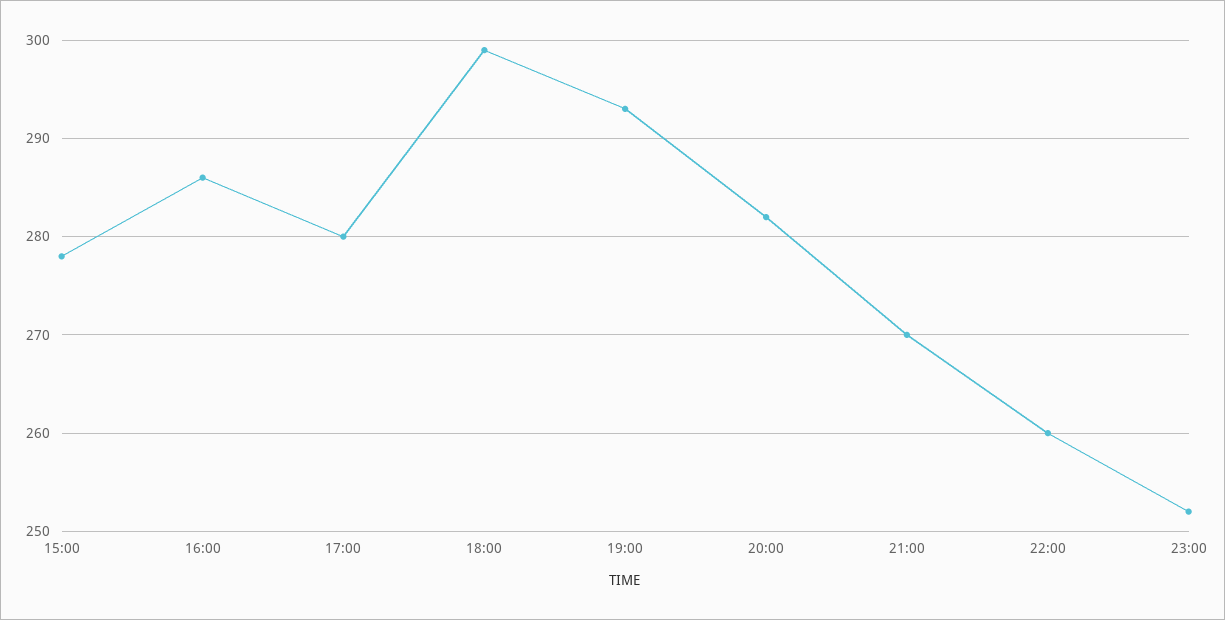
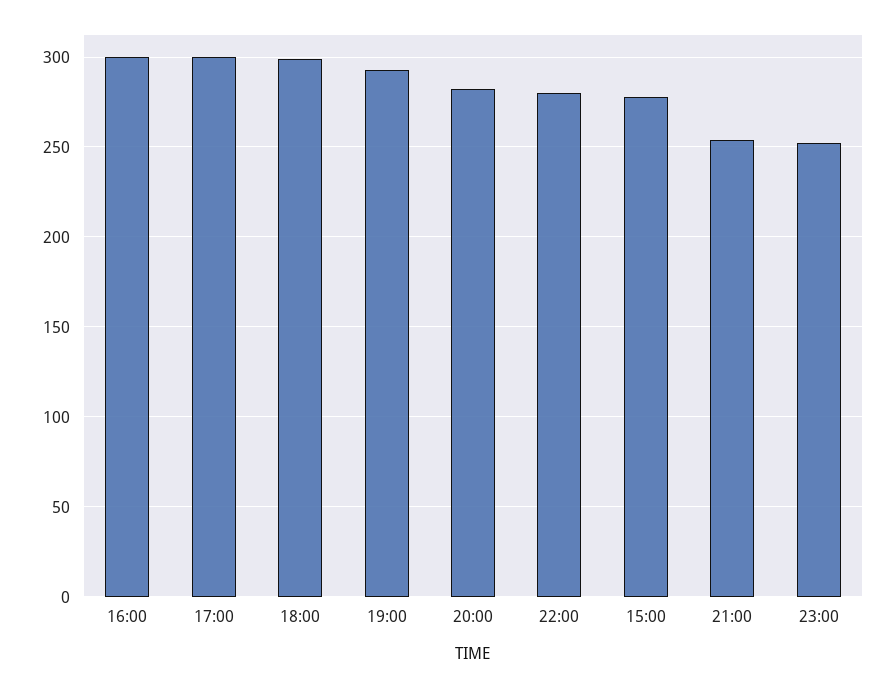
  {
    "15:00": 278,
-   "16:00": 286,
+   "16:00": 300,
-   "17:00": 280,
+   "17:00": 300,
    "18:00": 299,
    "19:00": 293,
    "20:00": 282,
-   "21:00": 270,
+   "21:00": 255,
-   "22:00": 260,
+   "22:00": 280,
    "23:00": 252
  }

